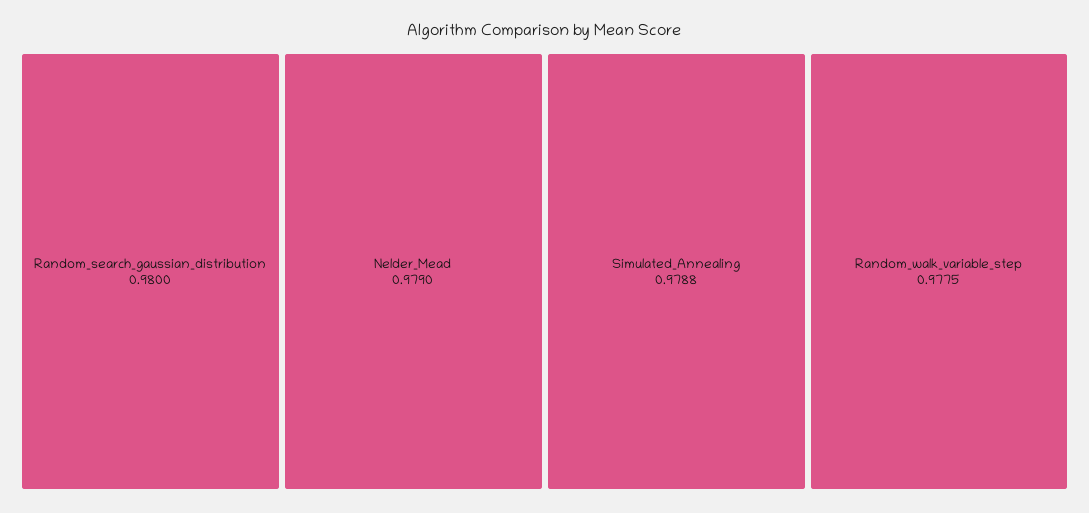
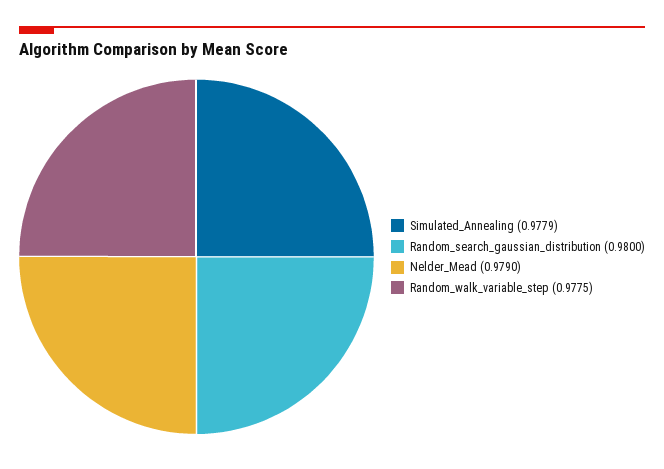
  {
    "Random_search_gaussian_distribution": 0.98,
    "Nelder_Mead": 0.979,
-   "Simulated_Annealing": 0.9788,
+   "Simulated_Annealing": 0.9779,
    "Random_walk_variable_step": 0.9775
  }

